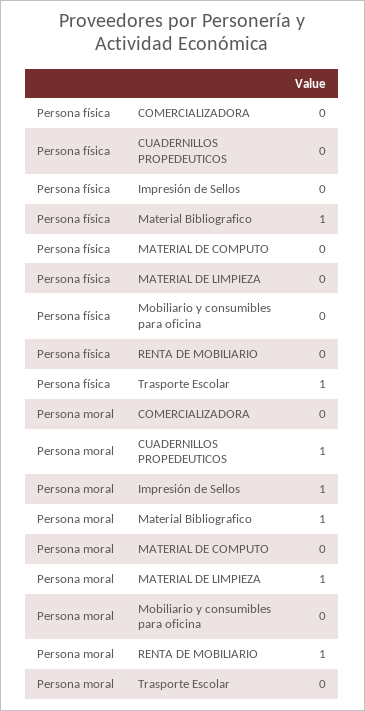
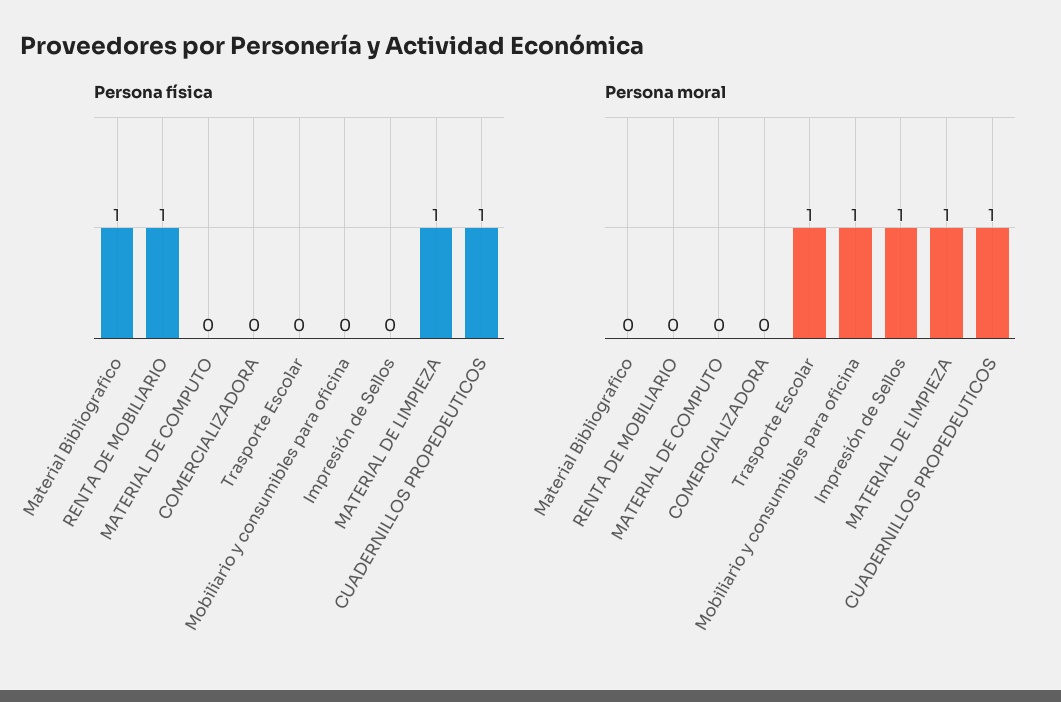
  {
    "Persona física": {
      "COMERCIALIZADORA": 0,
-     "CUADERNILLOS PROPEDEUTICOS": 0,
+     "CUADERNILLOS PROPEDEUTICOS": 1,
      "Impresión de Sellos": 0,
      "Material Bibliografico": 1,
      "MATERIAL DE COMPUTO": 0,
-     "MATERIAL DE LIMPIEZA": 0,
+     "MATERIAL DE LIMPIEZA": 1,
      "Mobiliario y consumibles para oficina": 0,
-     "RENTA DE MOBILIARIO": 0,
+     "RENTA DE MOBILIARIO": 1,
-     "Trasporte Escolar": 1
+     "Trasporte Escolar": 0
    },
    "Persona moral": {
      "COMERCIALIZADORA": 0,
      "CUADERNILLOS PROPEDEUTICOS": 1,
      "Impresión de Sellos": 1,
-     "Material Bibliografico": 1,
+     "Material Bibliografico": 0,
      "MATERIAL DE COMPUTO": 0,
      "MATERIAL DE LIMPIEZA": 1,
-     "Mobiliario y consumibles para oficina": 0,
+     "Mobiliario y consumibles para oficina": 1,
-     "RENTA DE MOBILIARIO": 1,
+     "RENTA DE MOBILIARIO": 0,
-     "Trasporte Escolar": 0
+     "Trasporte Escolar": 1
    }
  }

